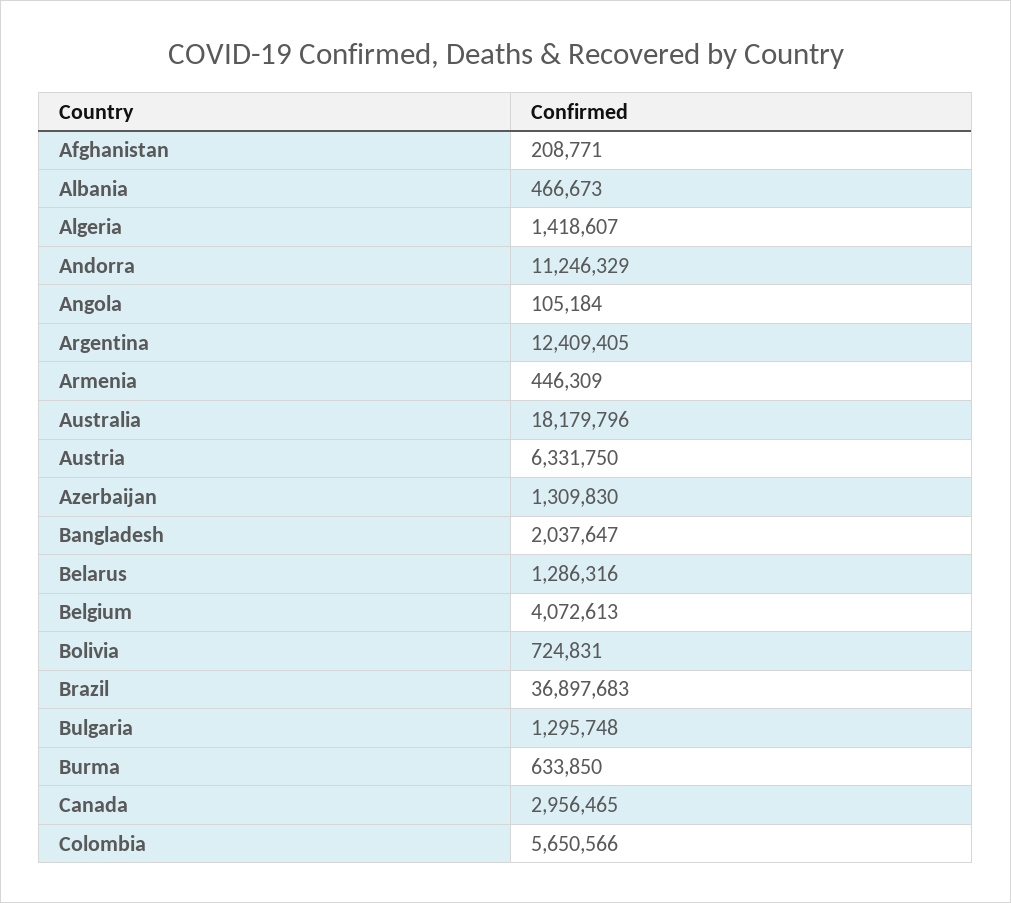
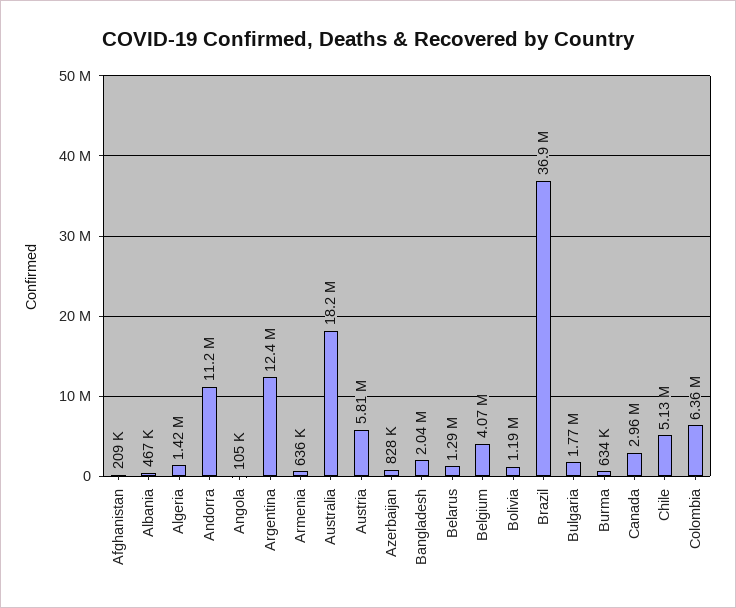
  {
    "Afghanistan": 208771,
    "Albania": 466673,
    "Algeria": 1418607,
    "Andorra": 11246329,
    "Angola": 105184,
    "Argentina": 12409405,
-   "Armenia": 446309,
+   "Armenia": 636000,
    "Australia": 18179796,
-   "Austria": 6331750,
+   "Austria": 5810000,
-   "Azerbaijan": 1309830,
+   "Azerbaijan": 828000,
    "Bangladesh": 2037647,
    "Belarus": 1286316,
    "Belgium": 4072613,
-   "Bolivia": 724831,
+   "Bolivia": 1190000,
    "Brazil": 36897683,
-   "Bulgaria": 1295748,
+   "Bulgaria": 1770000,
    "Burma": 633850,
    "Canada": 2956465,
-   "Colombia": 5650566
+   "Colombia": 6360000,
+   "Chile": 5130000
  }

